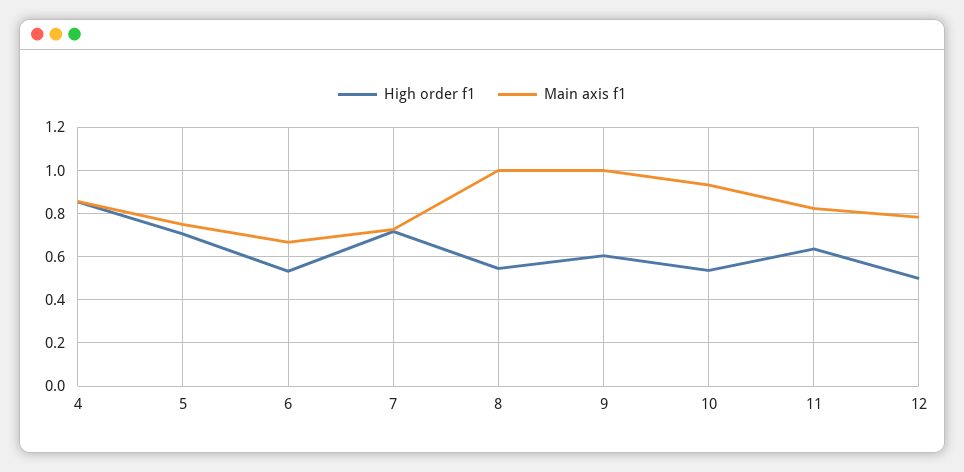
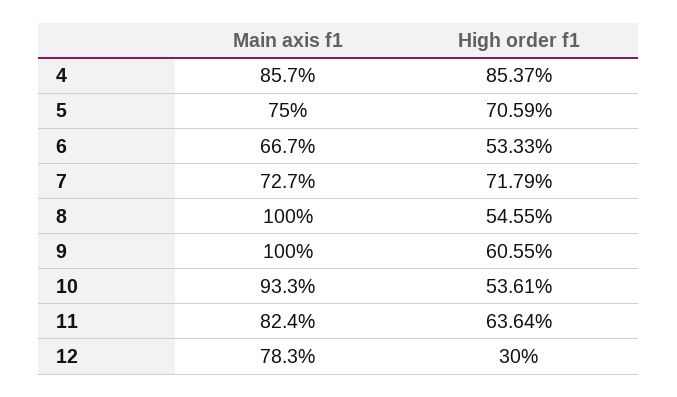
  {
    "High order f1": {
      "4": 0.8537,
      "5": 0.7059,
      "6": 0.5333,
      "7": 0.7179,
      "8": 0.5455,
      "9": 0.6055,
      "10": 0.5361,
      "11": 0.6364,
-     "12": 0.5
+     "12": 0.3
    },
    "Main axis f1": {
      "4": 0.857,
      "5": 0.75,
      "6": 0.667,
      "7": 0.727,
      "8": 1,
      "9": 1,
      "10": 0.933,
      "11": 0.824,
      "12": 0.783
    }
  }

